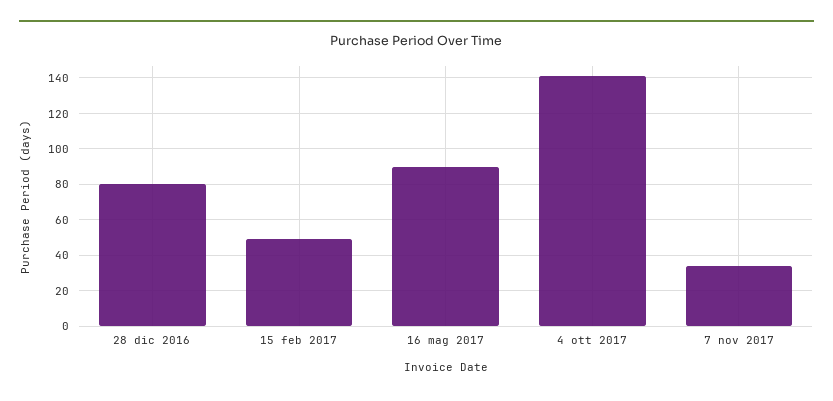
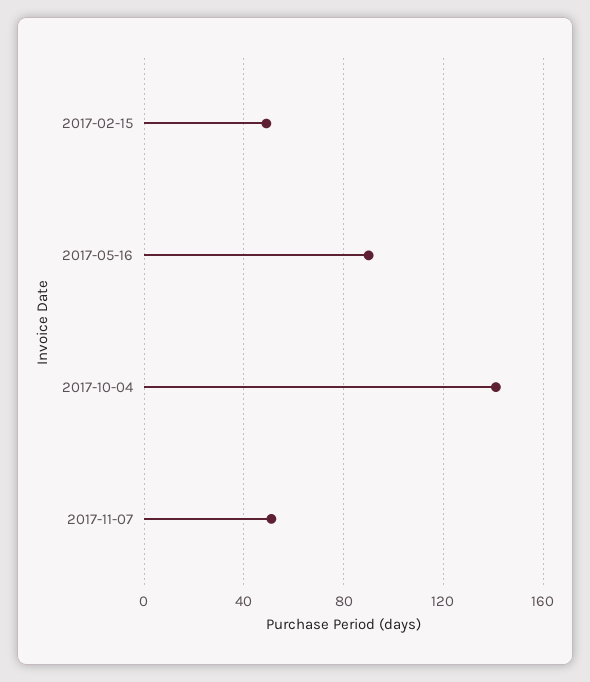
  {
-   "28 dic 2016": 80,
    "15 feb 2017": 50,
    "16 mag 2017": 90,
    "4 ott 2017": 140,
-   "7 nov 2017": 35
+   "7 nov 2017": 50
  }

